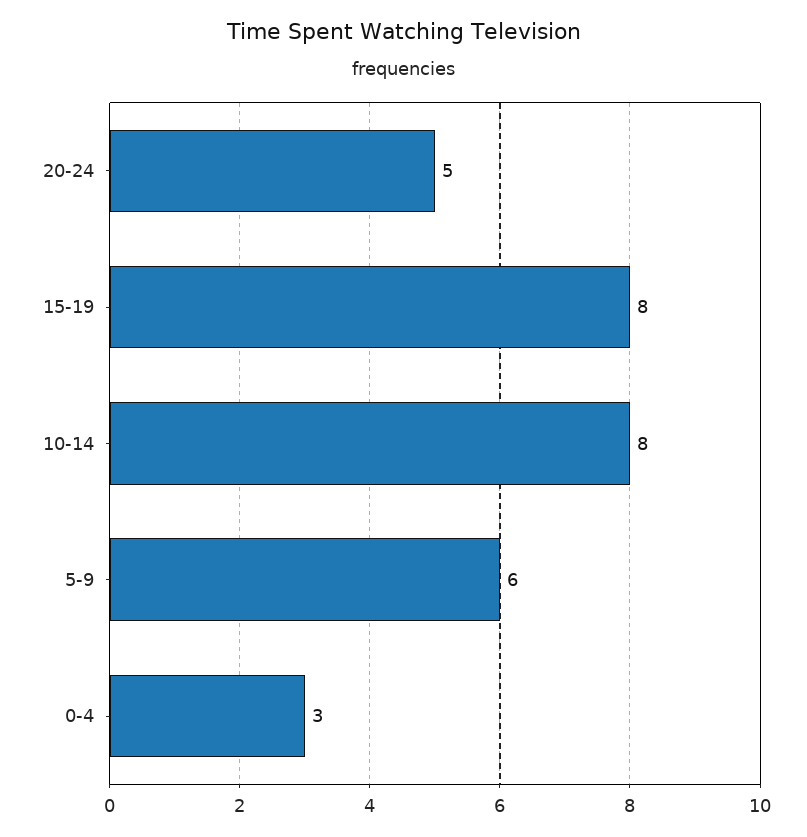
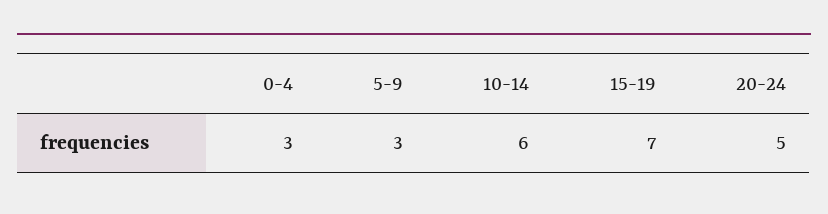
  {
    "20-24": 5,
-   "15-19": 8,
+   "15-19": 7,
-   "10-14": 8,
+   "10-14": 6,
-   "5-9": 6,
+   "5-9": 3,
    "0-4": 3
  }

